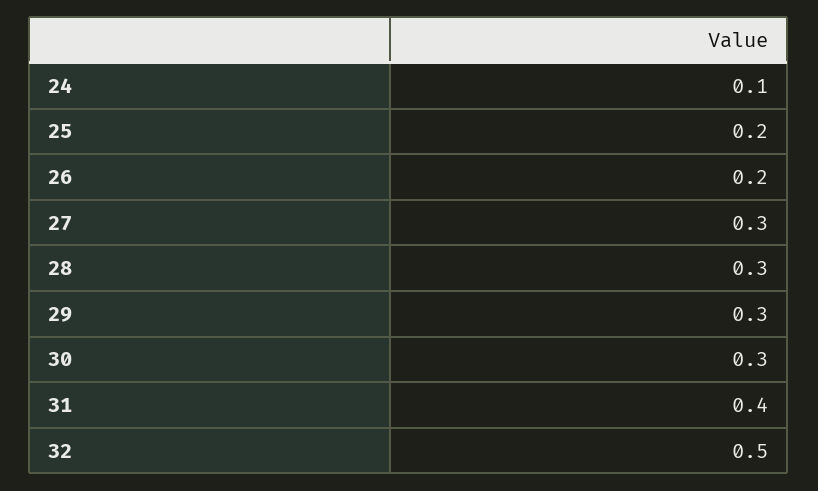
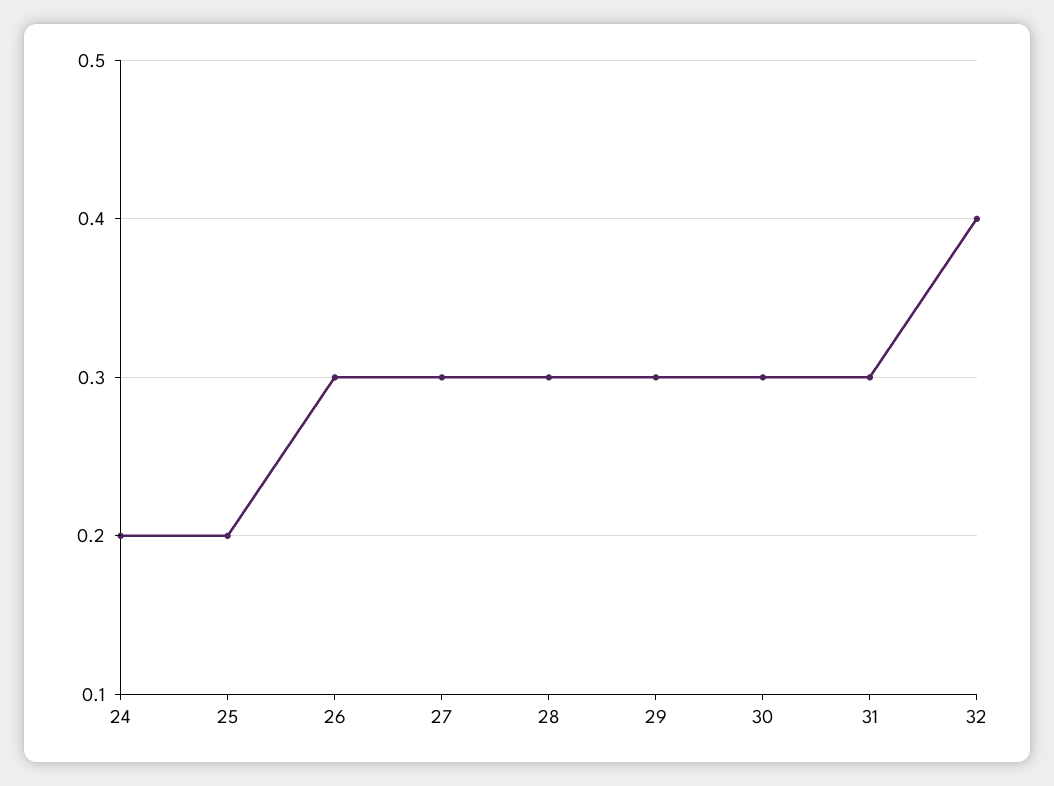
  {
-   "24": 0.1,
+   "24": 0.2,
    "25": 0.2,
-   "26": 0.2,
+   "26": 0.3,
    "27": 0.3,
    "28": 0.3,
    "29": 0.3,
    "30": 0.3,
-   "31": 0.4,
+   "31": 0.3,
-   "32": 0.5
+   "32": 0.4
  }

